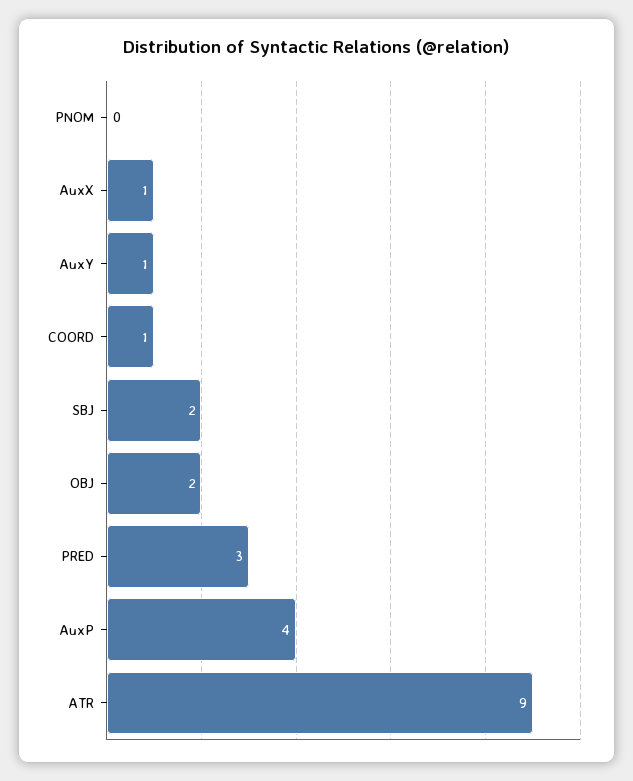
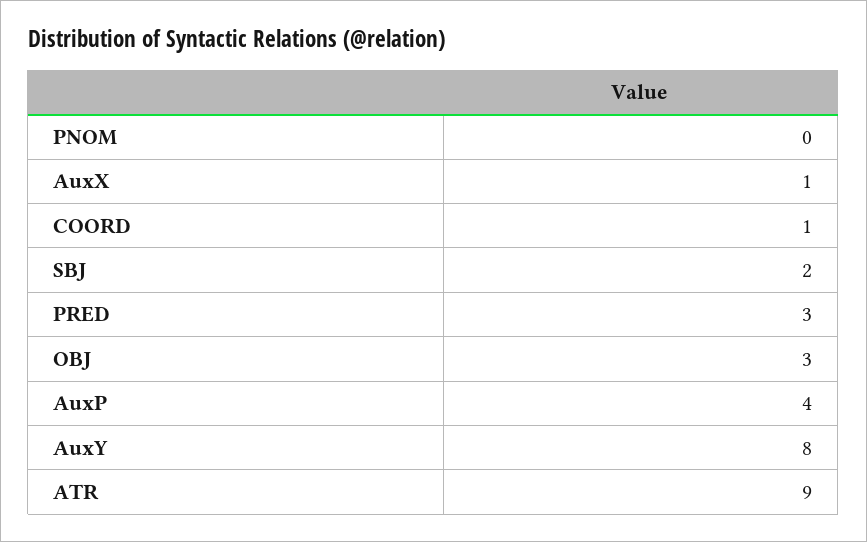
  {
    "PNOM": 0,
    "AuxX": 1,
-   "AuxY": 1,
+   "AuxY": 8,
    "COORD": 1,
    "SBJ": 2,
-   "OBJ": 2,
+   "OBJ": 3,
    "PRED": 3,
    "AuxP": 4,
    "ATR": 9
  }

